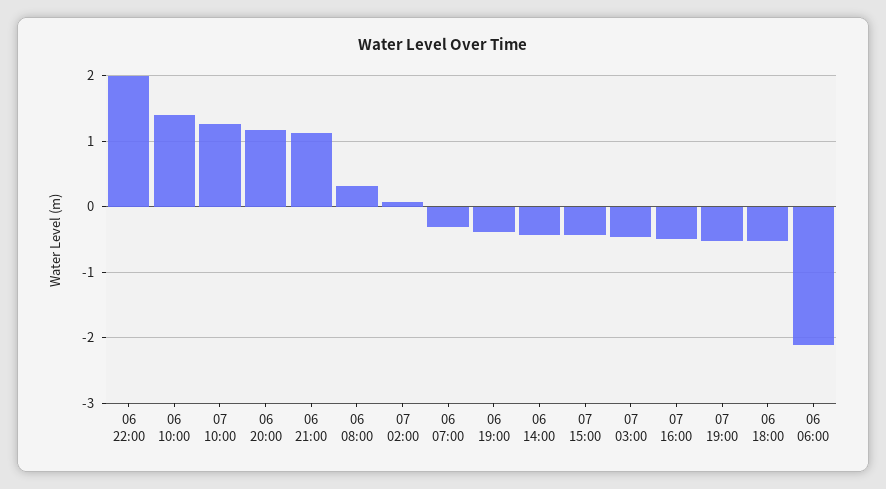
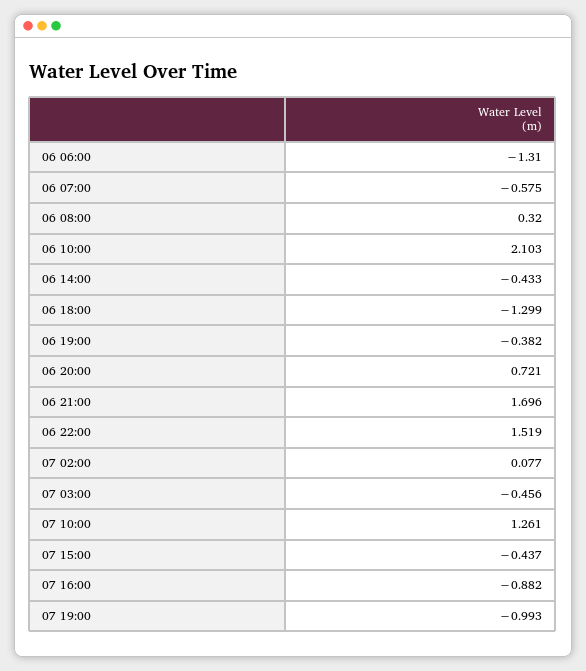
  {
-   "06 22:00": 2,
+   "06 22:00": 1.519,
-   "06 10:00": 1.4,
+   "06 10:00": 2.103,
    "07 10:00": 1.261,
-   "06 20:00": 1.2,
+   "06 20:00": 0.721,
-   "06 21:00": 1.1,
+   "06 21:00": 1.696,
    "06 08:00": 0.32,
    "07 02:00": 0.077,
-   "06 07:00": -0.3,
+   "06 07:00": -0.575,
    "06 19:00": -0.382,
    "06 14:00": -0.433,
    "07 15:00": -0.437,
    "07 03:00": -0.456,
-   "07 16:00": -0.5,
+   "07 16:00": -0.882,
-   "07 19:00": -0.5,
+   "07 19:00": -0.993,
-   "06 18:00": -0.5,
+   "06 18:00": -1.299,
-   "06 06:00": -2.1
+   "06 06:00": -1.31
  }

